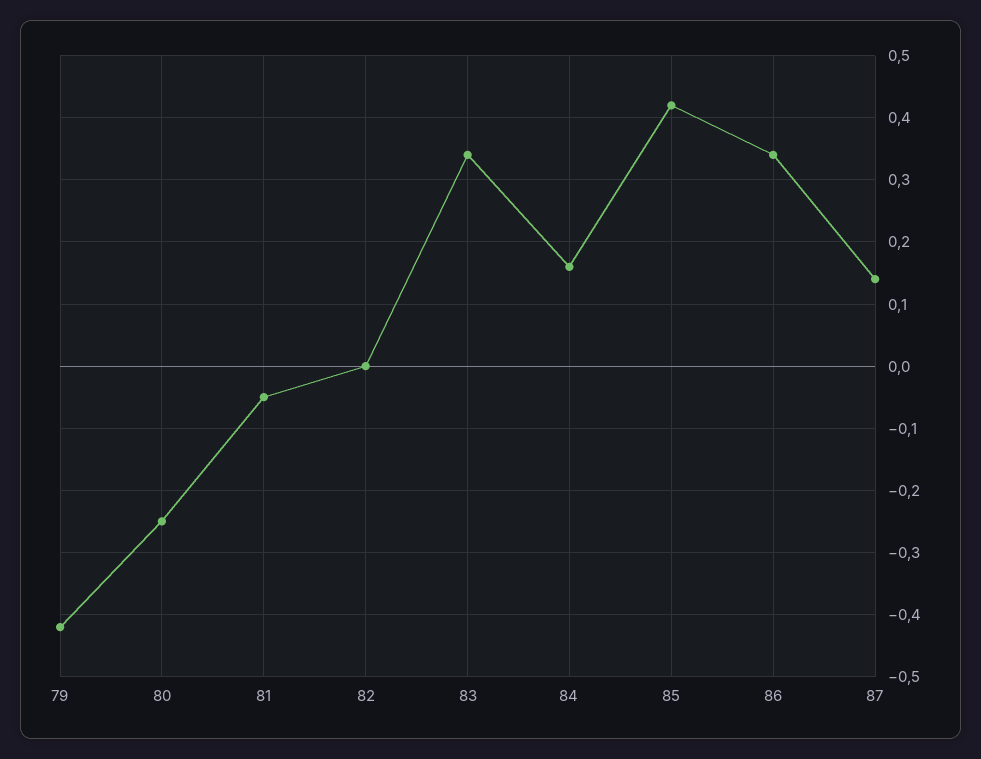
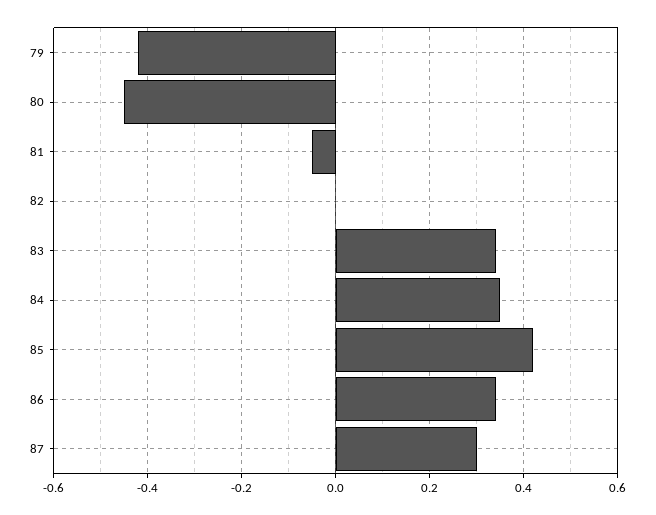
  {
    "79": -0.42,
-   "80": -0.25,
+   "80": -0.45,
    "81": -0.05,
    "82": 0,
    "83": 0.34,
-   "84": 0.16,
+   "84": 0.35,
    "85": 0.42,
    "86": 0.34,
-   "87": 0.14
+   "87": 0.3
  }

